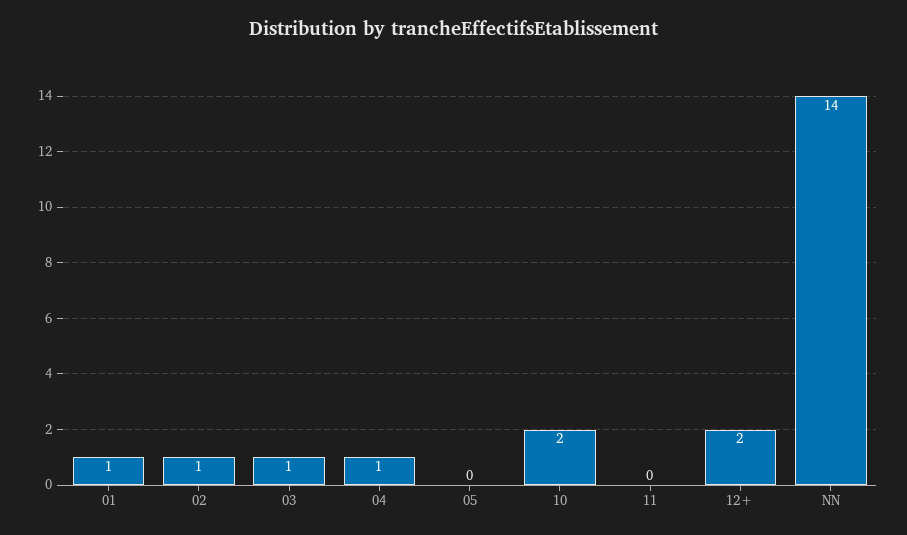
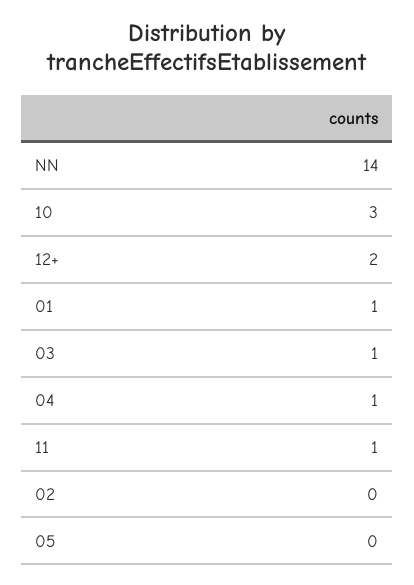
  {
    "01": 1,
-   "02": 1,
+   "02": 0,
    "03": 1,
    "04": 1,
    "05": 0,
-   "10": 2,
+   "10": 3,
-   "11": 0,
+   "11": 1,
    "12+": 2,
    "NN": 14
  }

